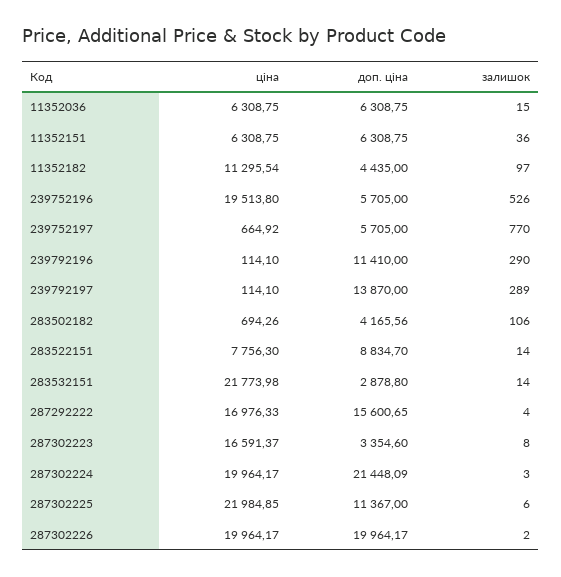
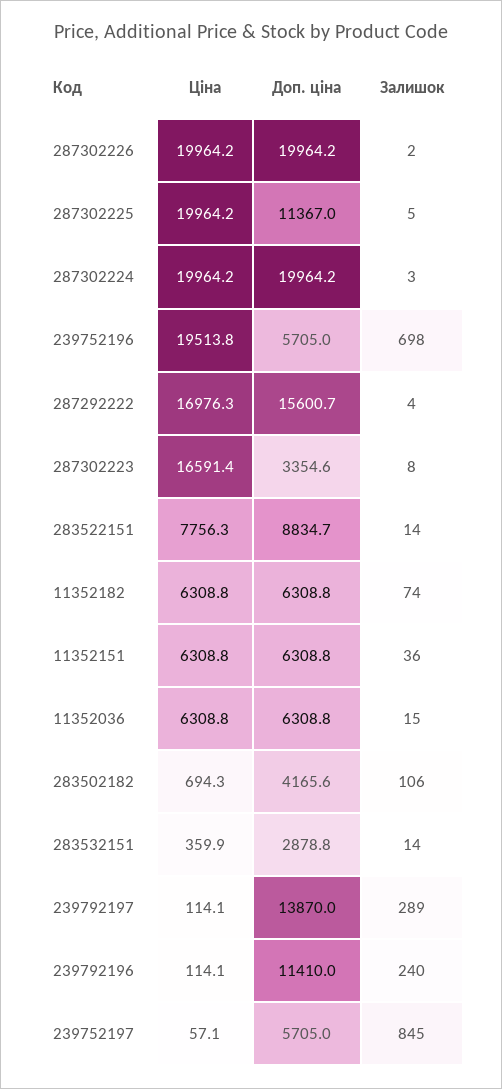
  {
    "ціна": {
      "11352036": 6308.75,
      "11352151": 6308.75,
-     "11352182": 11295.54,
+     "11352182": 6308.8,
      "239752196": 19513.8,
-     "239752197": 664.92,
+     "239752197": 57.1,
      "239792196": 114.1,
      "239792197": 114.1,
      "283502182": 694.26,
      "283522151": 7756.3,
-     "283532151": 21773.98,
+     "283532151": 359.9,
      "287292222": 16976.33,
      "287302223": 16591.37,
      "287302224": 19964.17,
-     "287302225": 21984.85,
+     "287302225": 19964.2,
      "287302226": 19964.17
    },
    "доп. ціна": {
      "11352036": 6308.75,
      "11352151": 6308.75,
-     "11352182": 4435,
+     "11352182": 6308.8,
      "239752196": 5705,
      "239752197": 5705,
      "239792196": 11410,
      "239792197": 13870,
      "283502182": 4165.56,
      "283522151": 8834.7,
      "283532151": 2878.8,
      "287292222": 15600.65,
      "287302223": 3354.6,
-     "287302224": 21448.09,
+     "287302224": 19964.2,
      "287302225": 11367,
      "287302226": 19964.17
    },
    "залишок": {
      "11352036": 15,
      "11352151": 36,
-     "11352182": 97,
+     "11352182": 74,
-     "239752196": 526,
+     "239752196": 698,
-     "239752197": 770,
+     "239752197": 845,
-     "239792196": 290,
+     "239792196": 240,
      "239792197": 289,
      "283502182": 106,
      "283522151": 14,
      "283532151": 14,
      "287292222": 4,
      "287302223": 8,
      "287302224": 3,
-     "287302225": 6,
+     "287302225": 5,
      "287302226": 2
    }
  }

